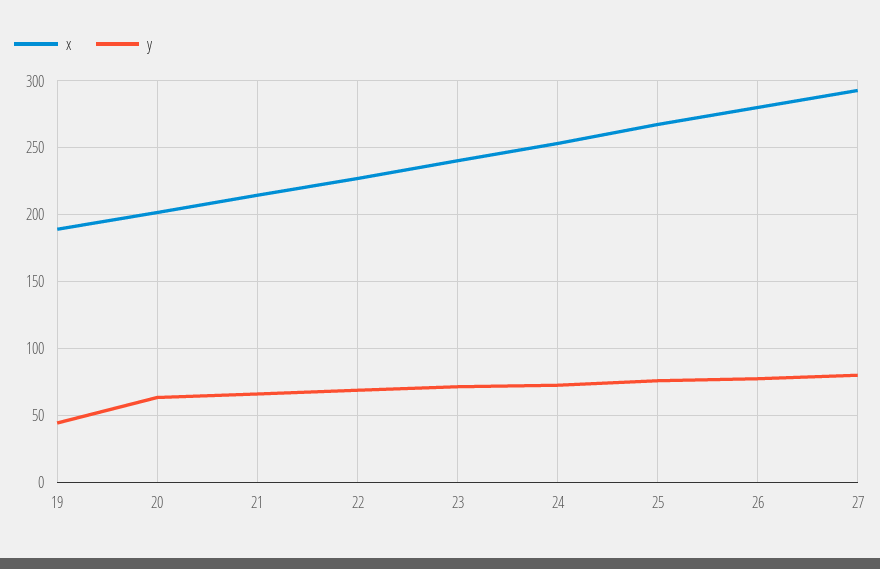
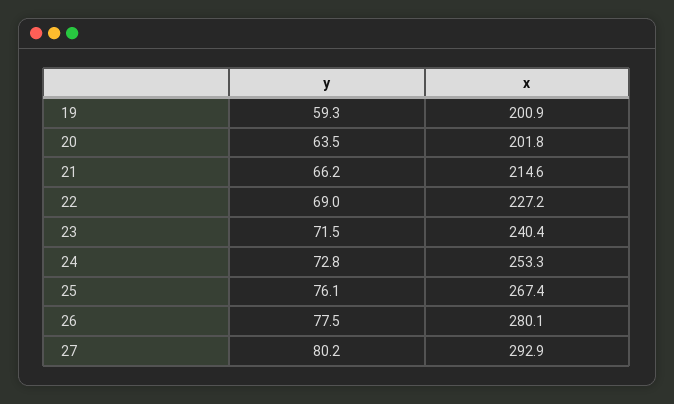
  {
    "x": {
-     "19": 190,
+     "19": 200.9,
      "20": 201.8,
      "21": 214.6,
      "22": 227.2,
      "23": 240.4,
      "24": 253.3,
      "25": 267.4,
      "26": 280.1,
      "27": 292.9
    },
    "y": {
-     "19": 45,
+     "19": 59.3,
      "20": 63.5,
      "21": 66.2,
      "22": 69,
      "23": 71.5,
      "24": 72.8,
      "25": 76.1,
      "26": 77.5,
      "27": 80.2
    }
  }

